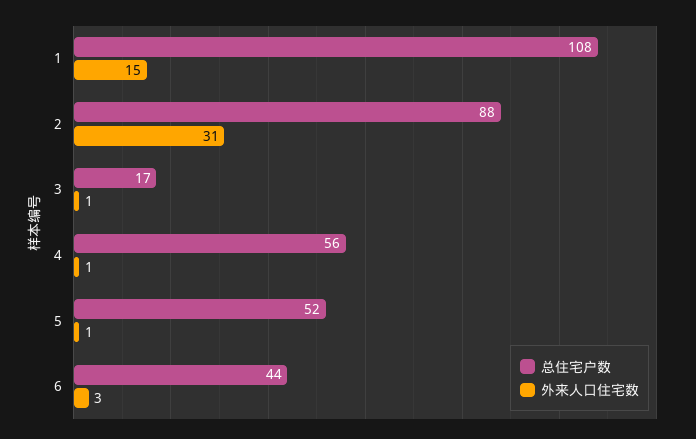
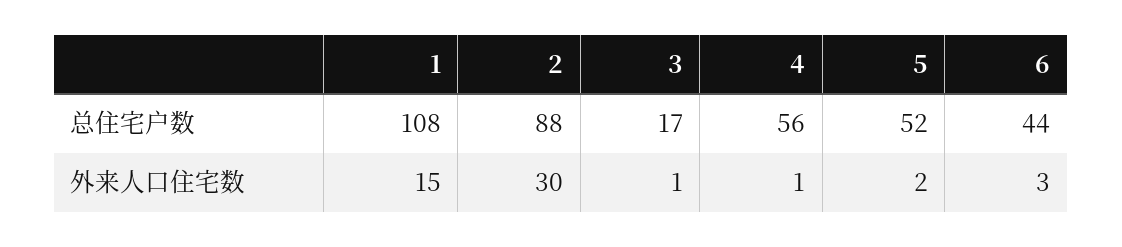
  {
    "总住宅户数": {
      "1": 108,
      "2": 88,
      "3": 17,
      "4": 56,
      "5": 52,
      "6": 44
    },
    "外来人口住宅数": {
      "1": 15,
-     "2": 31,
+     "2": 30,
      "3": 1,
      "4": 1,
-     "5": 1,
+     "5": 2,
      "6": 3
    }
  }

